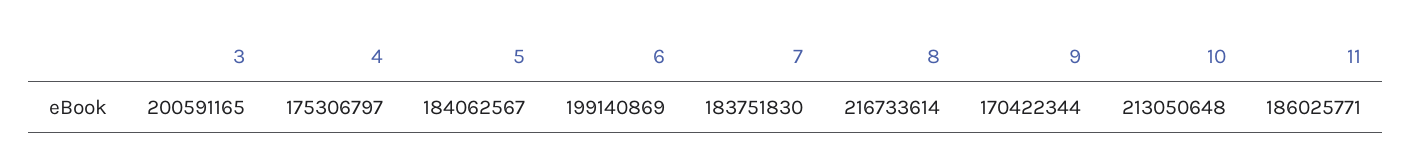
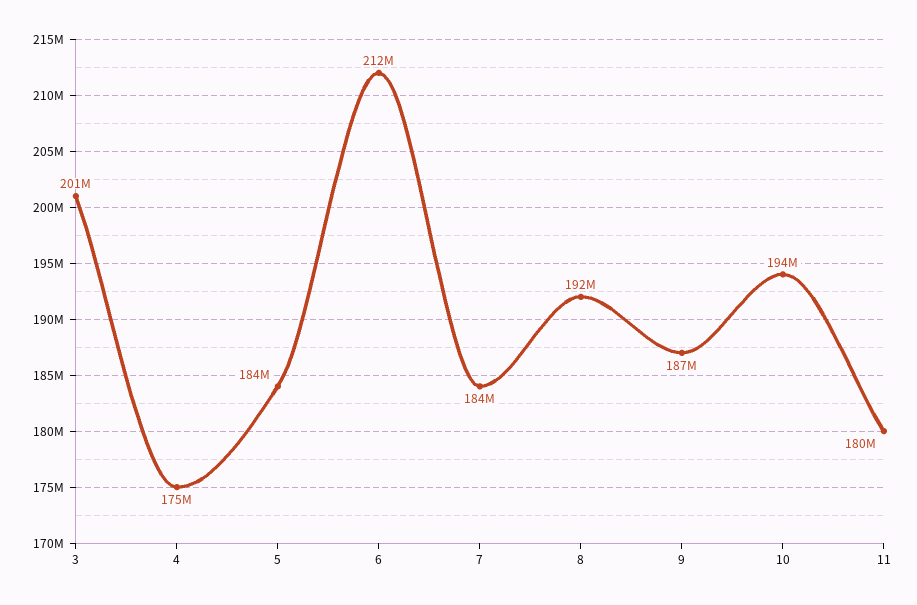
  {
    "3": 200591165,
    "4": 175306797,
    "5": 184062567,
-   "6": 199140869,
+   "6": 212000000,
    "7": 183751830,
-   "8": 216733614,
+   "8": 192000000,
-   "9": 170422344,
+   "9": 187000000,
-   "10": 213050648,
+   "10": 194000000,
-   "11": 186025771
+   "11": 180000000
  }

